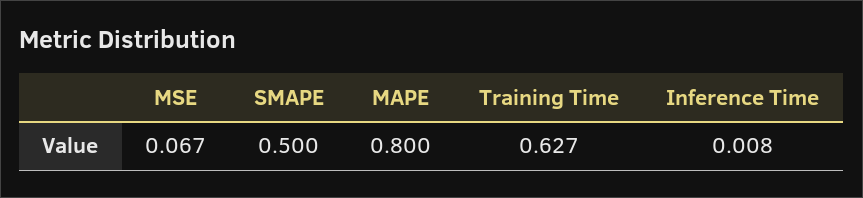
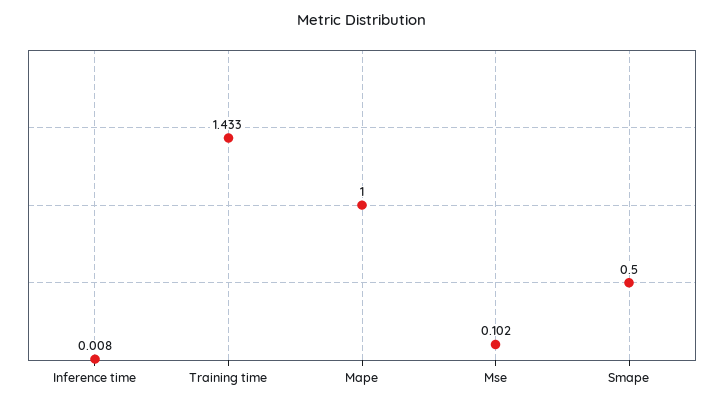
  {
-   "MSE": 0.067,
+   "MSE": 0.102,
    "SMAPE": 0.5,
-   "MAPE": 0.8,
+   "MAPE": 1,
-   "Training Time": 0.627,
+   "Training Time": 1.433,
    "Inference Time": 0.008
  }

